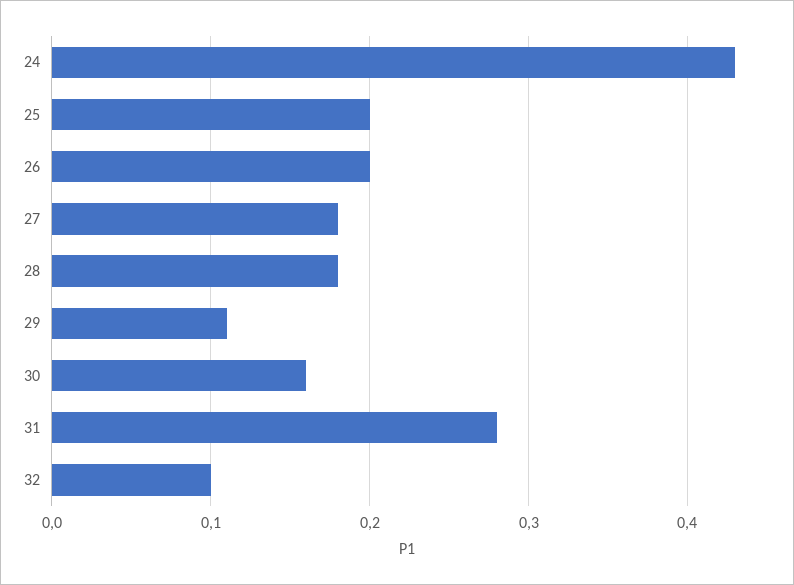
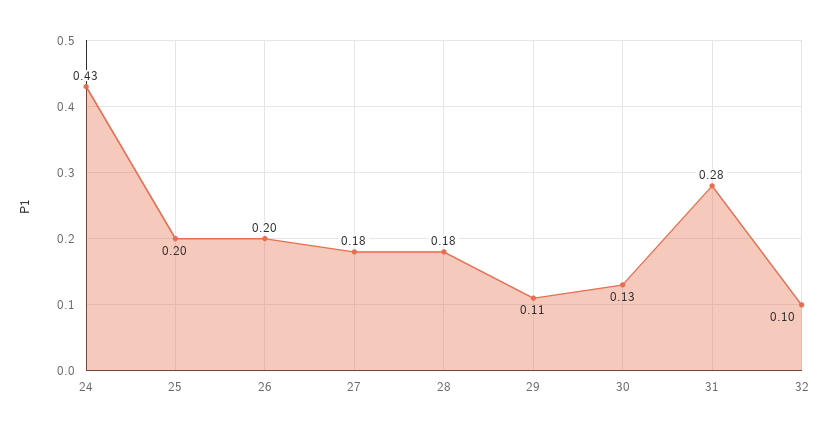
  {
    "24": 0.43,
    "25": 0.2,
    "26": 0.2,
    "27": 0.18,
    "28": 0.18,
    "29": 0.11,
-   "30": 0.16,
+   "30": 0.13,
    "31": 0.28,
    "32": 0.1
  }

